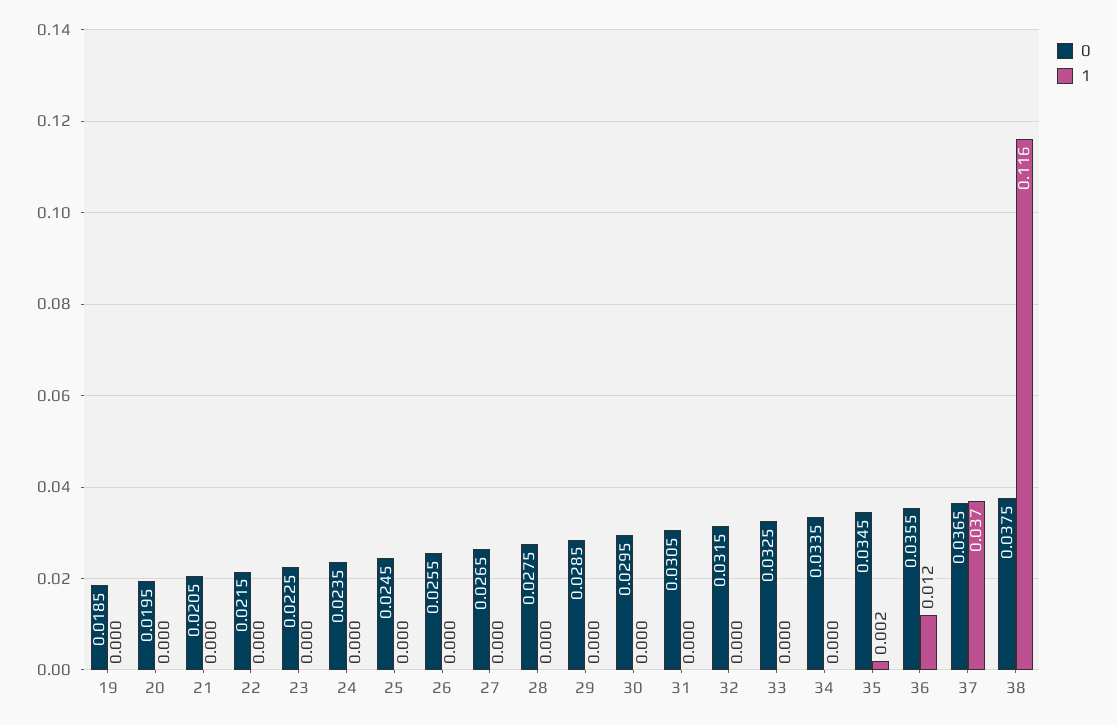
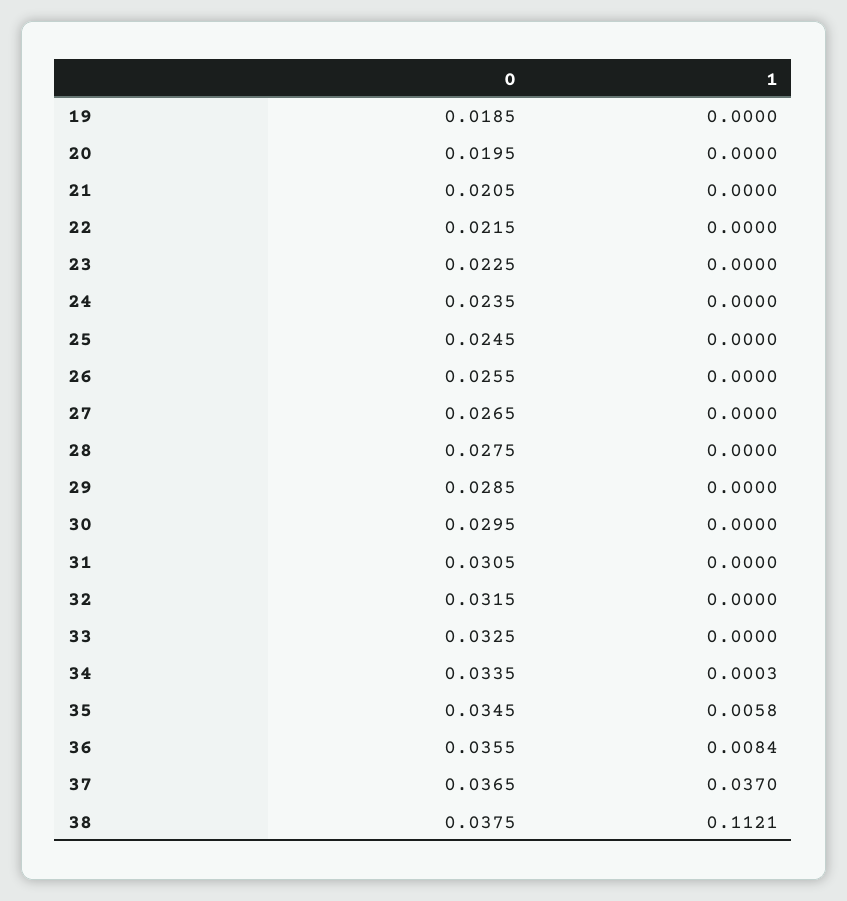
  {
    "0": {
      "19": 0.0185,
      "20": 0.0195,
      "21": 0.0205,
      "22": 0.0215,
      "23": 0.0225,
      "24": 0.0235,
      "25": 0.0245,
      "26": 0.0255,
      "27": 0.0265,
      "28": 0.0275,
      "29": 0.0285,
      "30": 0.0295,
      "31": 0.0305,
      "32": 0.0315,
      "33": 0.0325,
      "34": 0.0335,
      "35": 0.0345,
      "36": 0.0355,
      "37": 0.0365,
      "38": 0.0375
    },
    "1": {
      "19": 0,
      "20": 0,
      "21": 0,
      "22": 0,
      "23": 0,
      "24": 0,
      "25": 0,
      "26": 0,
      "27": 0,
      "28": 0,
      "29": 0,
      "30": 0,
      "31": 0,
      "32": 0,
      "33": 0,
      "34": 0.0003,
-     "35": 0.002,
+     "35": 0.0058,
-     "36": 0.012,
+     "36": 0.0084,
      "37": 0.037,
-     "38": 0.116
+     "38": 0.1121
    }
  }

